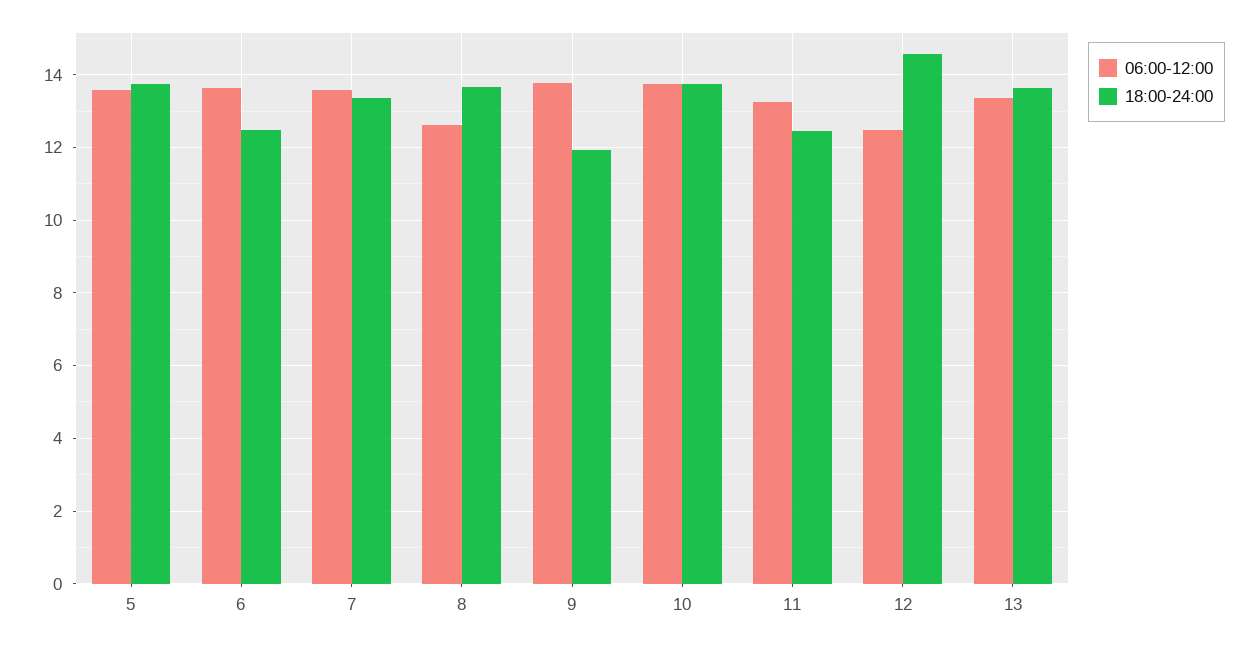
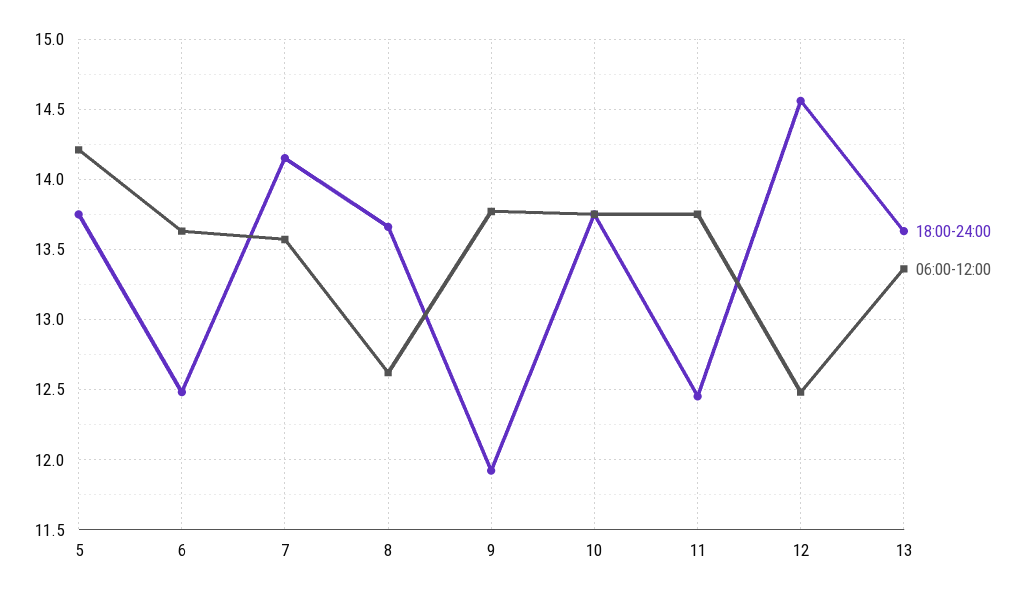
  {
    "06:00-12:00": {
-     "5": 13.6,
+     "5": 14.2,
      "6": 13.65,
      "7": 13.55,
      "8": 12.6,
      "9": 13.75,
      "10": 13.75,
-     "11": 13.2,
+     "11": 13.75,
      "12": 12.5,
      "13": 13.35
    },
    "18:00-24:00": {
      "5": 13.75,
      "6": 12.5,
-     "7": 13.4,
+     "7": 14.15,
      "8": 13.65,
      "9": 11.9,
      "10": 13.75,
      "11": 12.45,
      "12": 14.55,
      "13": 13.65
    }
  }

